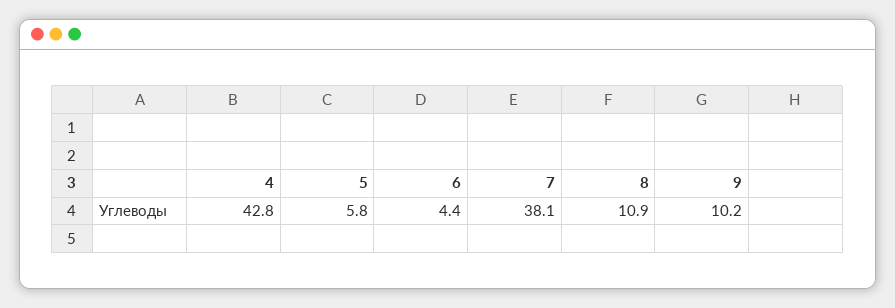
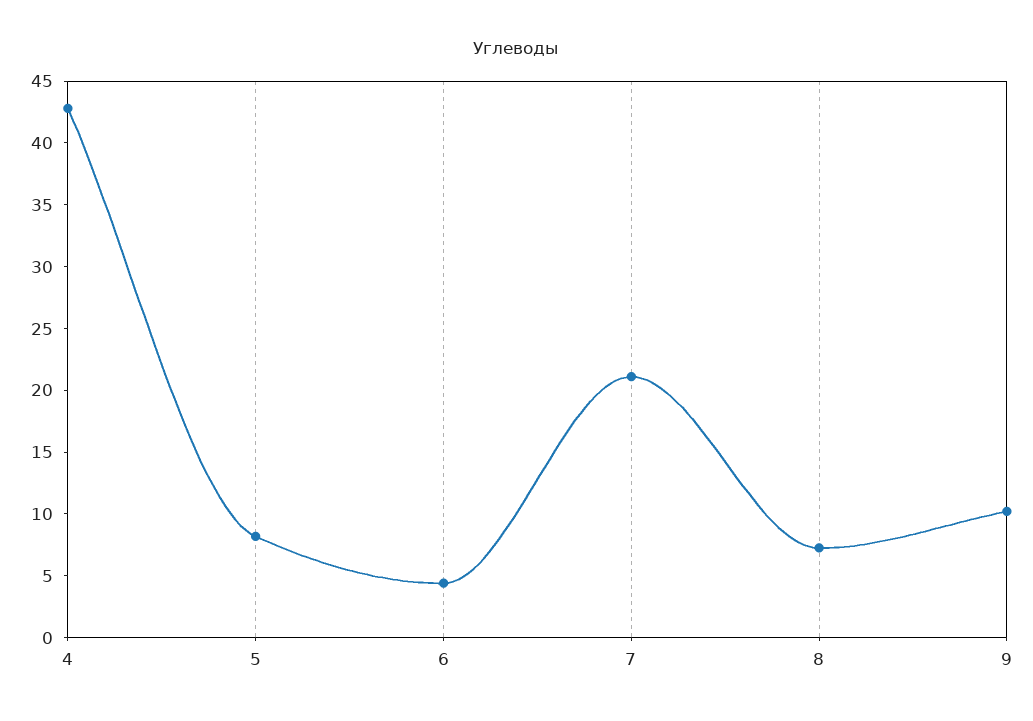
  {
    "4": 42.8,
-   "5": 5.8,
+   "5": 8,
    "6": 4.4,
-   "7": 38.1,
+   "7": 21,
-   "8": 10.9,
+   "8": 7,
    "9": 10.2
  }

